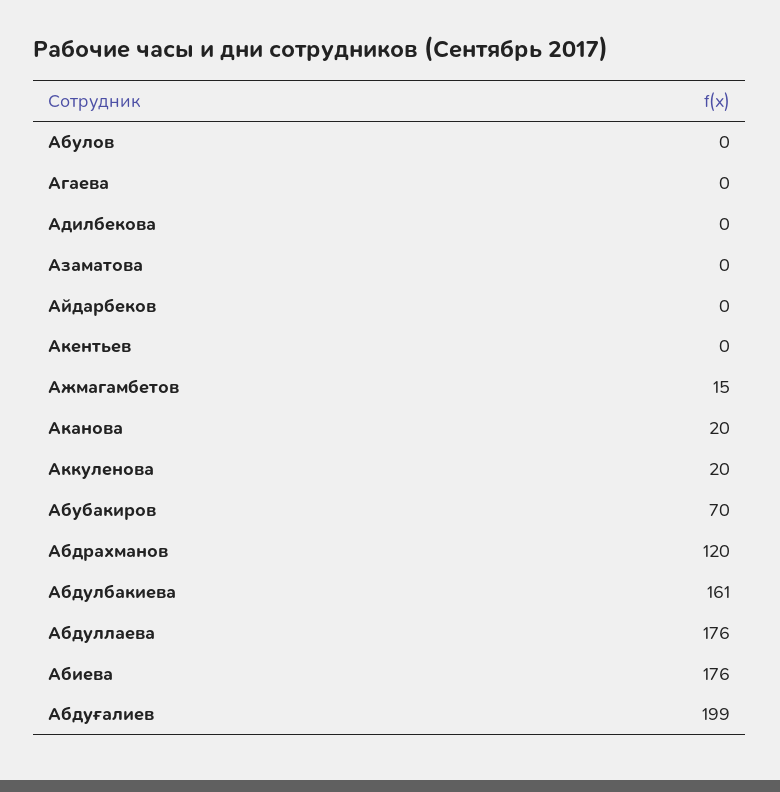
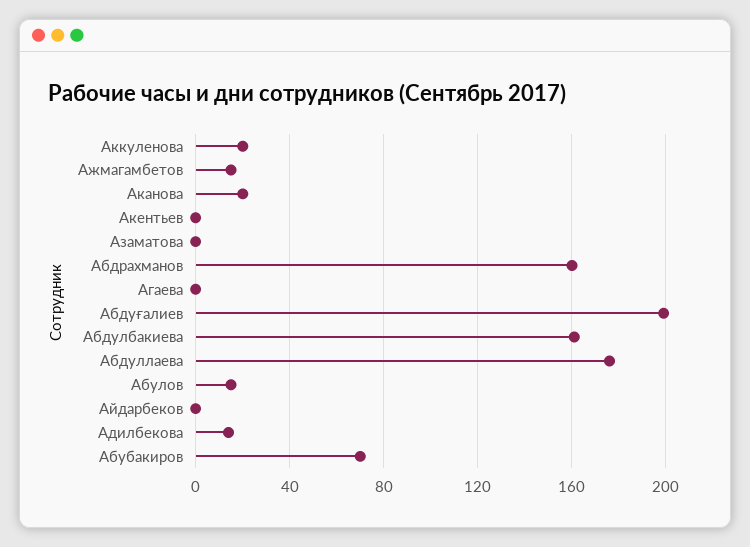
  {
-   "Абулов": 0,
+   "Абулов": 15,
    "Агаева": 0,
-   "Адилбекова": 0,
+   "Адилбекова": 15,
    "Азаматова": 0,
    "Айдарбеков": 0,
    "Акентьев": 0,
    "Ажмагамбетов": 15,
    "Аканова": 20,
    "Аккуленова": 20,
    "Абубакиров": 70,
-   "Абдрахманов": 120,
+   "Абдрахманов": 160,
    "Абдулбакиева": 161,
    "Абдуллаева": 176,
-   "Абиева": 176,
    "Абдуғалиев": 199
  }

